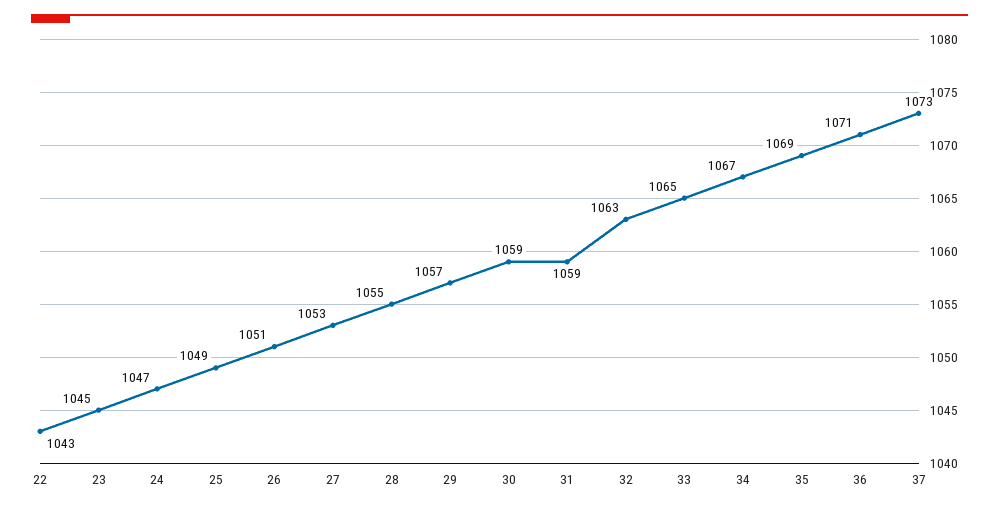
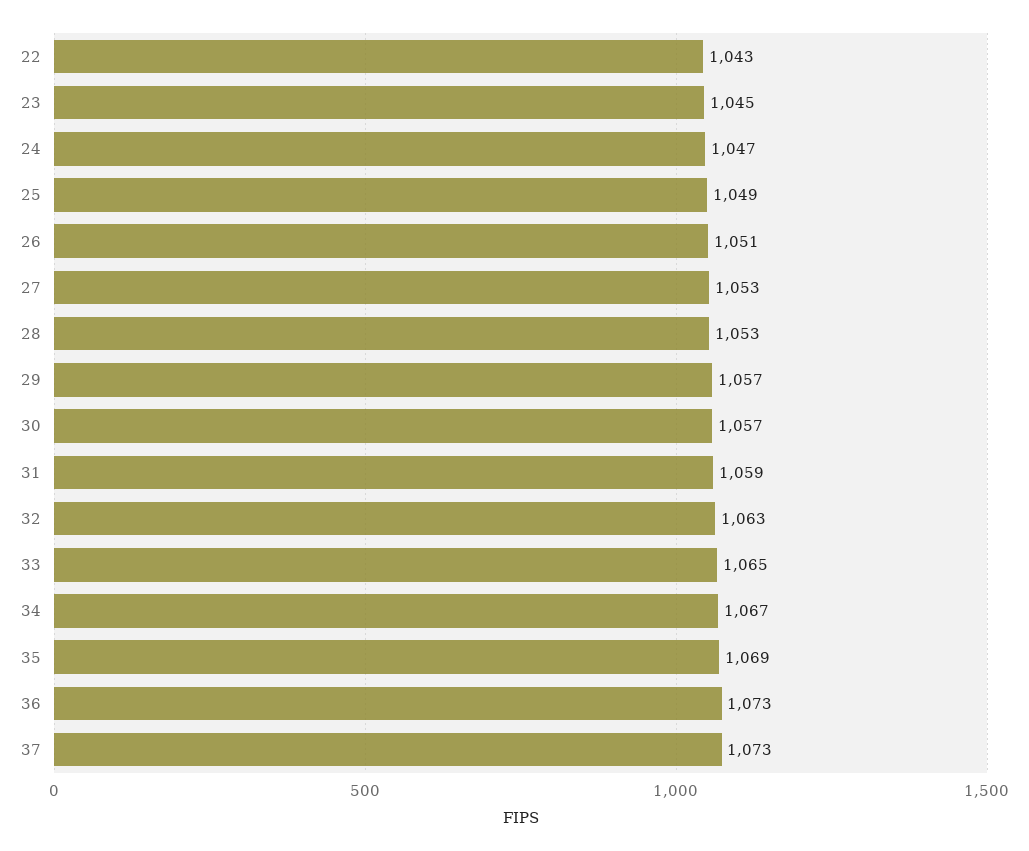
  {
    "22": 1043,
    "23": 1045,
    "24": 1047,
    "25": 1049,
    "26": 1051,
    "27": 1053,
-   "28": 1055,
+   "28": 1053,
    "29": 1057,
-   "30": 1059,
+   "30": 1057,
    "31": 1059,
    "32": 1063,
    "33": 1065,
    "34": 1067,
    "35": 1069,
-   "36": 1071,
+   "36": 1073,
    "37": 1073
  }

